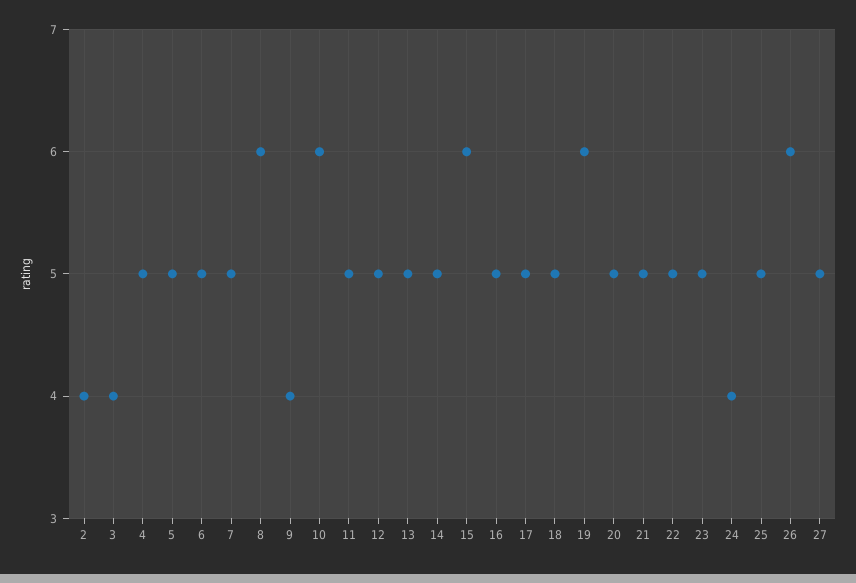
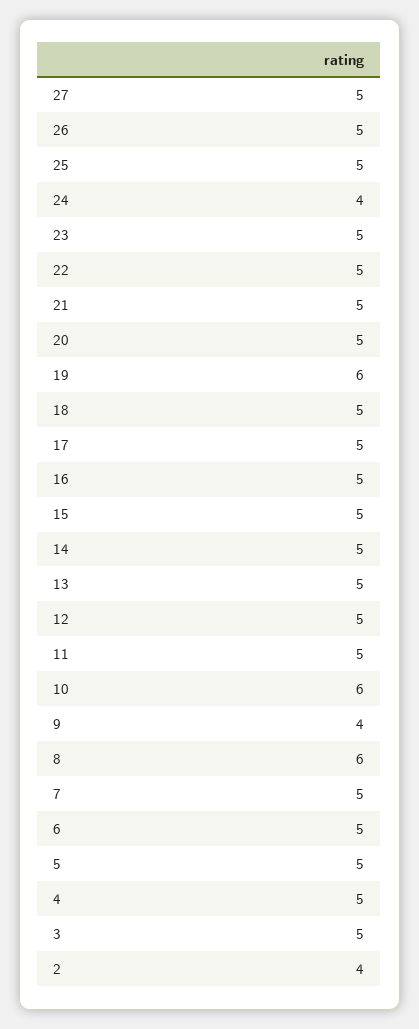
  {
    "2": 4,
-   "3": 4,
+   "3": 5,
    "4": 5,
    "5": 5,
    "6": 5,
    "7": 5,
    "8": 6,
    "9": 4,
    "10": 6,
    "11": 5,
    "12": 5,
    "13": 5,
    "14": 5,
-   "15": 6,
+   "15": 5,
    "16": 5,
    "17": 5,
    "18": 5,
    "19": 6,
    "20": 5,
    "21": 5,
    "22": 5,
    "23": 5,
    "24": 4,
    "25": 5,
-   "26": 6,
+   "26": 5,
    "27": 5
  }

